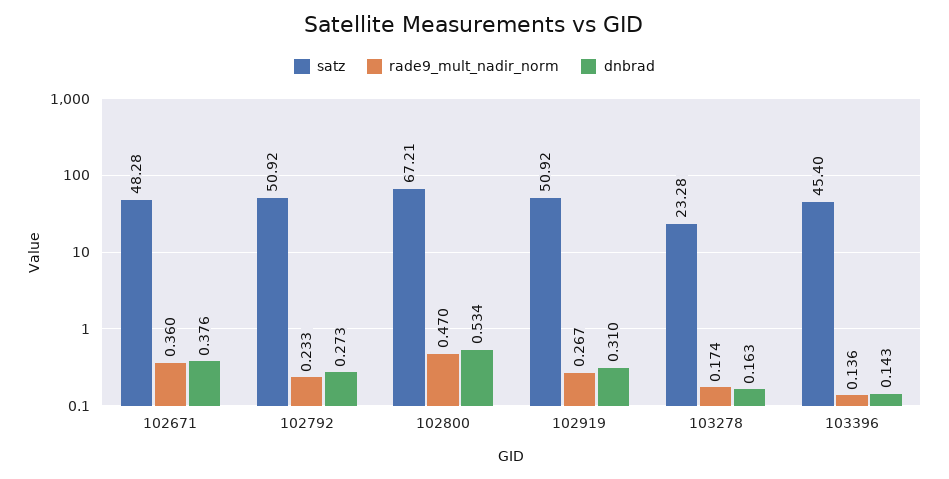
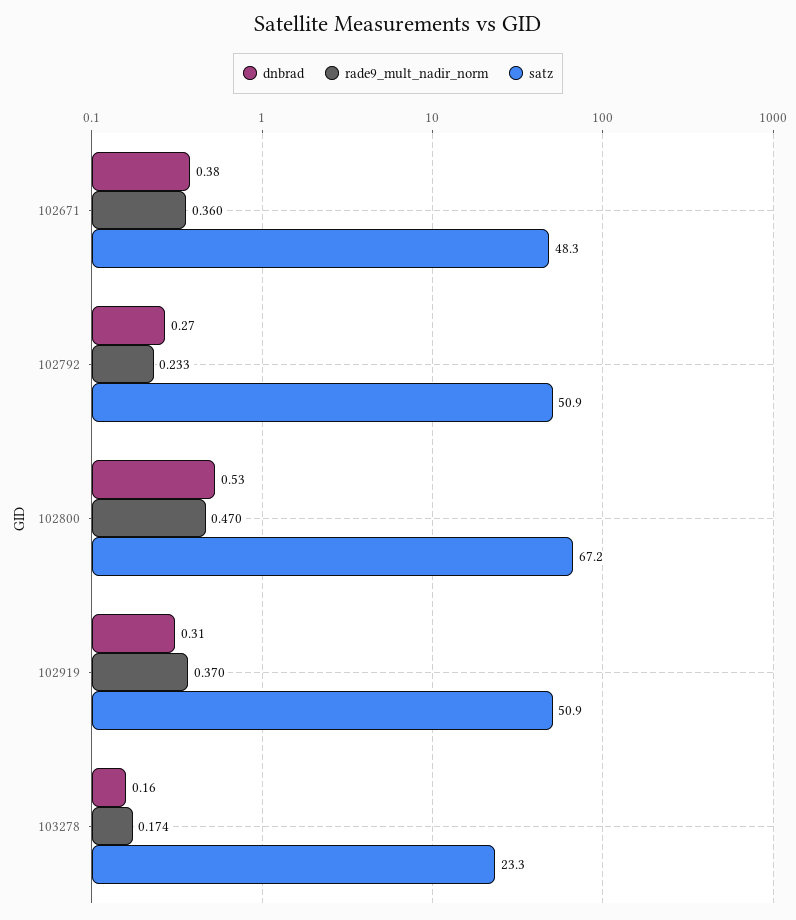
  {
    "satz": {
      "102671": 48.28,
      "102792": 50.92,
      "102800": 67.21,
      "102919": 50.92,
-     "103278": 23.28,
+     "103278": 23.28
-     "103396": 45.4
    },
    "rade9_mult_nadir_norm": {
      "102671": 0.36,
      "102792": 0.233,
      "102800": 0.47,
-     "102919": 0.267,
+     "102919": 0.37,
-     "103278": 0.174,
+     "103278": 0.174
-     "103396": 0.136
    },
    "dnbrad": {
      "102671": 0.376,
      "102792": 0.273,
      "102800": 0.534,
      "102919": 0.31,
-     "103278": 0.163,
+     "103278": 0.163
-     "103396": 0.143
    }
  }

